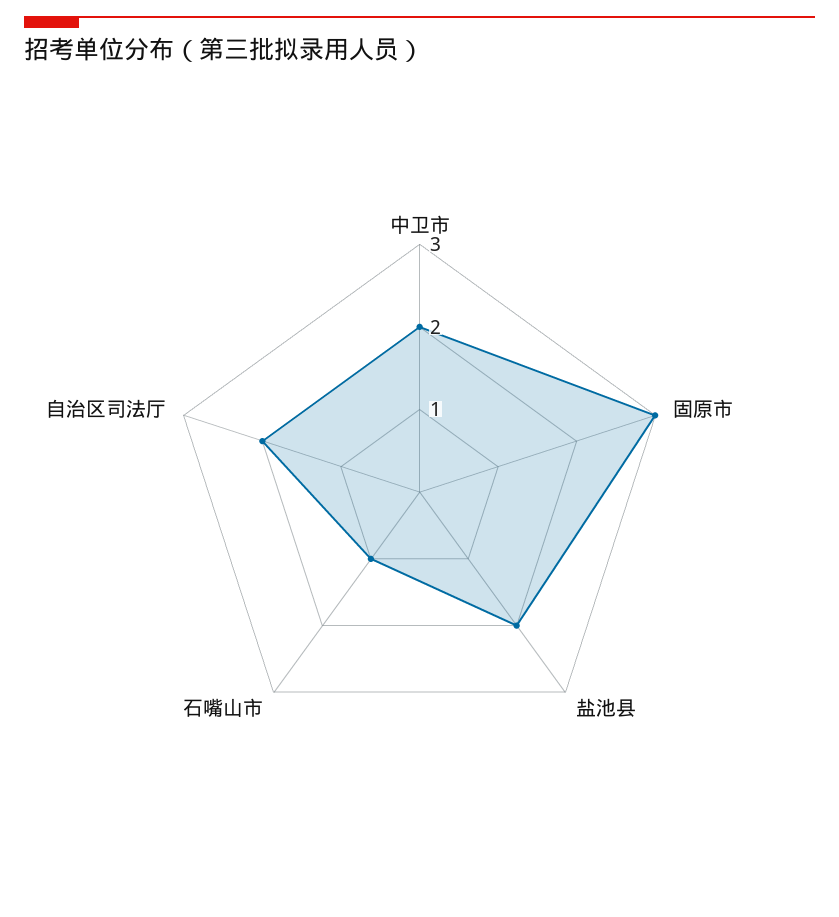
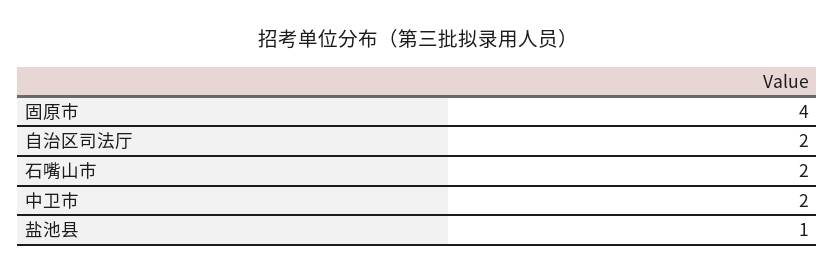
  {
    "中卫市": 2,
-   "固原市": 3,
+   "固原市": 4,
-   "盐池县": 2,
+   "盐池县": 1,
-   "石嘴山市": 1,
+   "石嘴山市": 2,
    "自治区司法厅": 2
  }

